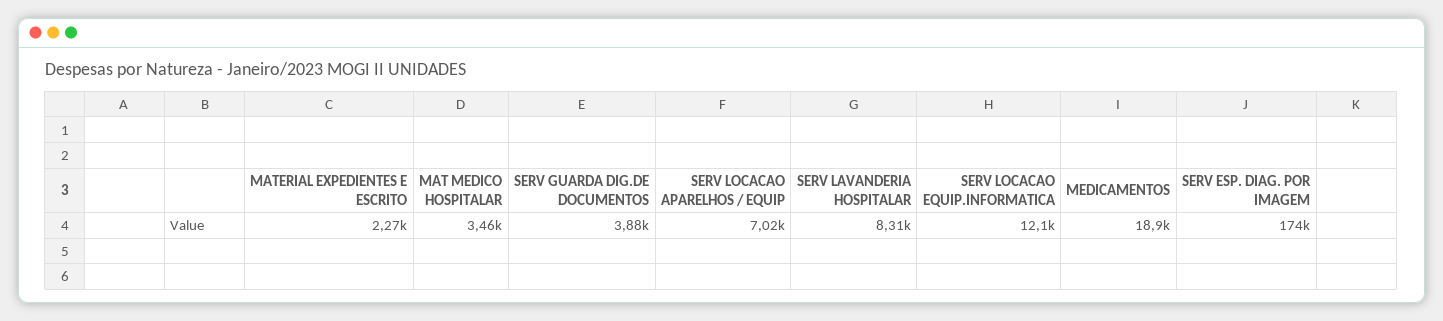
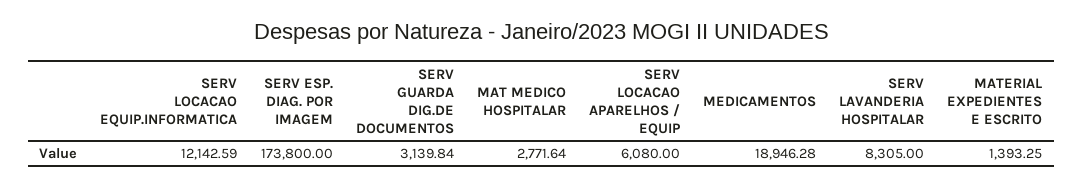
  {
-   "MATERIAL EXPEDIENTES E ESCRITO": 2270,
+   "MATERIAL EXPEDIENTES E ESCRITO": 1393.25,
-   "MAT MEDICO HOSPITALAR": 3460,
+   "MAT MEDICO HOSPITALAR": 2771.64,
-   "SERV GUARDA DIG.DE DOCUMENTOS": 3880,
+   "SERV GUARDA DIG.DE DOCUMENTOS": 3139.84,
-   "SERV LOCACAO APARELHOS / EQUIP": 7020,
+   "SERV LOCACAO APARELHOS / EQUIP": 6080,
    "SERV LAVANDERIA HOSPITALAR": 8305,
    "SERV LOCACAO EQUIP.INFORMATICA": 12142.59,
    "MEDICAMENTOS": 18946.28,
    "SERV ESP. DIAG. POR IMAGEM": 173800
  }

